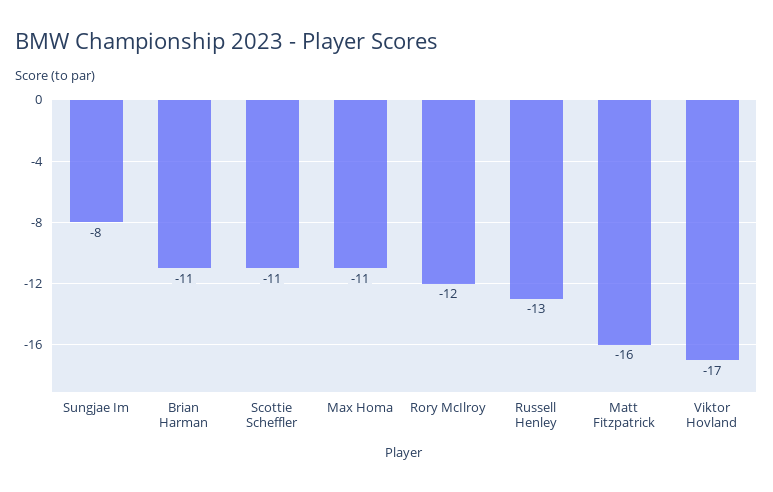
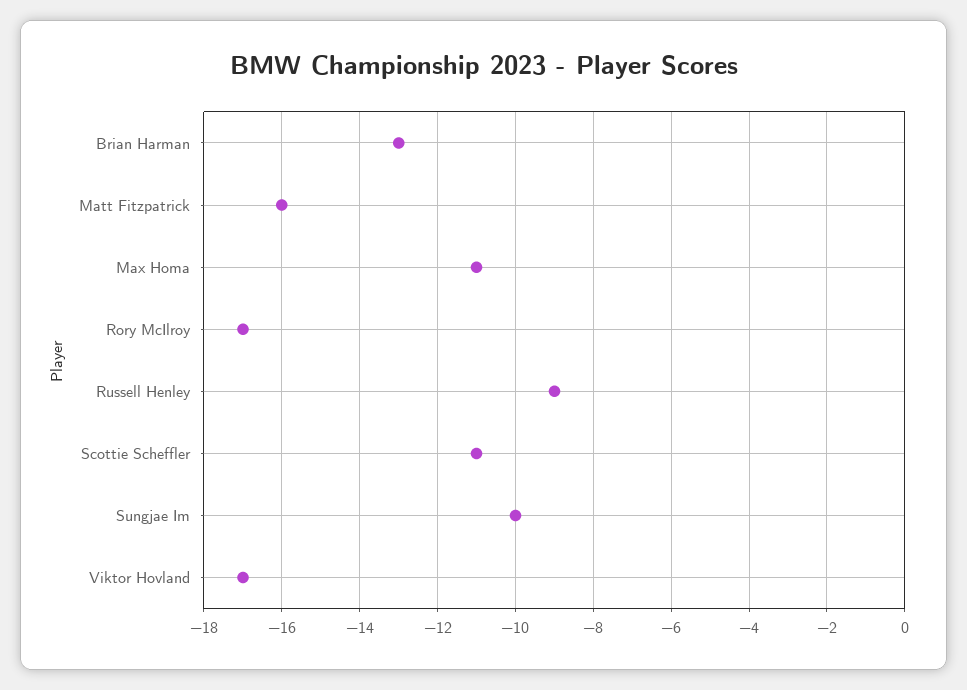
  {
-   "Sungjae Im": -8,
+   "Sungjae Im": -10,
-   "Brian Harman": -11,
+   "Brian Harman": -13,
    "Scottie Scheffler": -11,
    "Max Homa": -11,
-   "Rory McIlroy": -12,
+   "Rory McIlroy": -17,
-   "Russell Henley": -13,
+   "Russell Henley": -9,
    "Matt Fitzpatrick": -16,
    "Viktor Hovland": -17
  }

